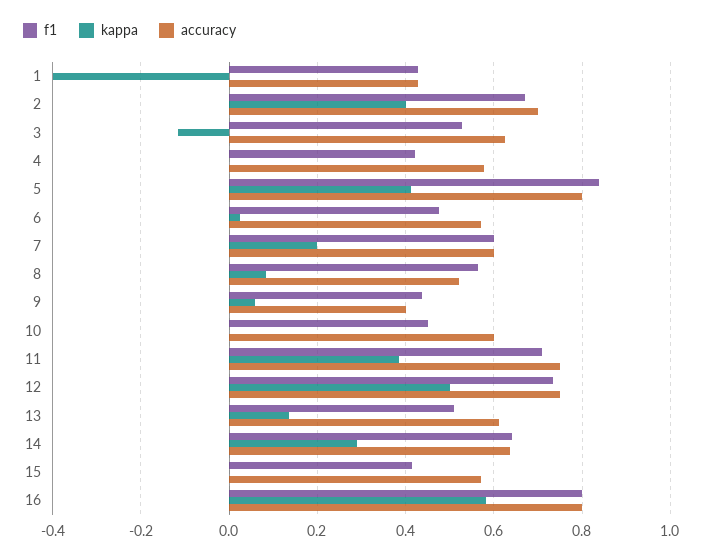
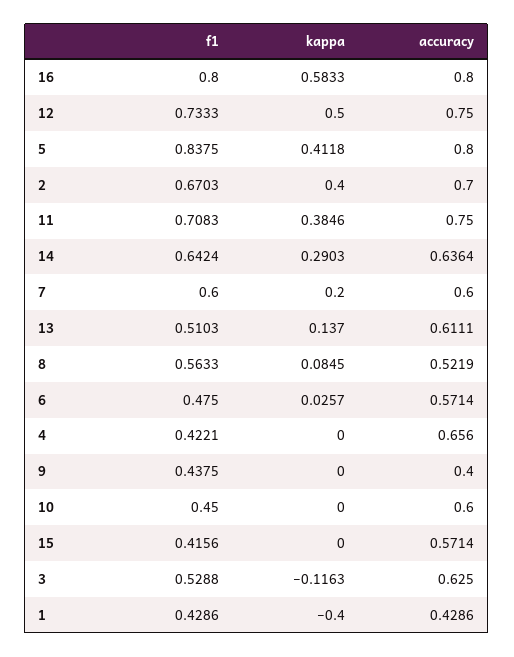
  {
    "f1": {
      "1": 0.4286,
      "2": 0.6703,
      "3": 0.5288,
      "4": 0.4221,
      "5": 0.8375,
      "6": 0.475,
      "7": 0.6,
      "8": 0.5633,
      "9": 0.4375,
      "10": 0.45,
      "11": 0.7083,
      "12": 0.7333,
      "13": 0.5103,
      "14": 0.6424,
      "15": 0.4156,
      "16": 0.8
    },
    "kappa": {
      "1": -0.4,
      "2": 0.4,
      "3": -0.1163,
      "4": 0,
      "5": 0.4118,
      "6": 0.0257,
      "7": 0.2,
      "8": 0.0845,
-     "9": 0.06,
+     "9": 0,
      "10": 0,
      "11": 0.3846,
      "12": 0.5,
      "13": 0.137,
      "14": 0.2903,
      "15": 0,
      "16": 0.5833
    },
    "accuracy": {
      "1": 0.4286,
      "2": 0.7,
      "3": 0.625,
-     "4": 0.58,
+     "4": 0.656,
      "5": 0.8,
      "6": 0.5714,
      "7": 0.6,
      "8": 0.5219,
      "9": 0.4,
      "10": 0.6,
      "11": 0.75,
      "12": 0.75,
      "13": 0.6111,
      "14": 0.6364,
      "15": 0.5714,
      "16": 0.8
    }
  }

